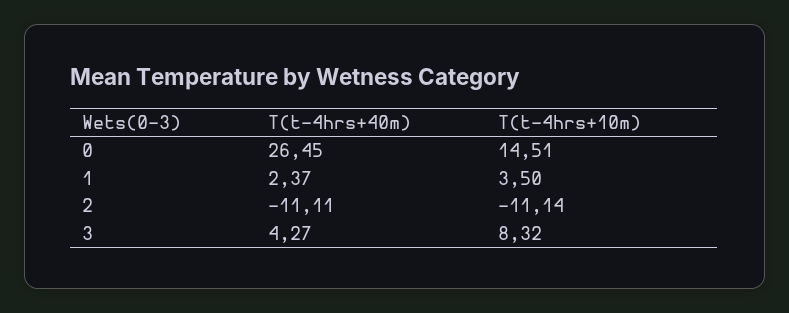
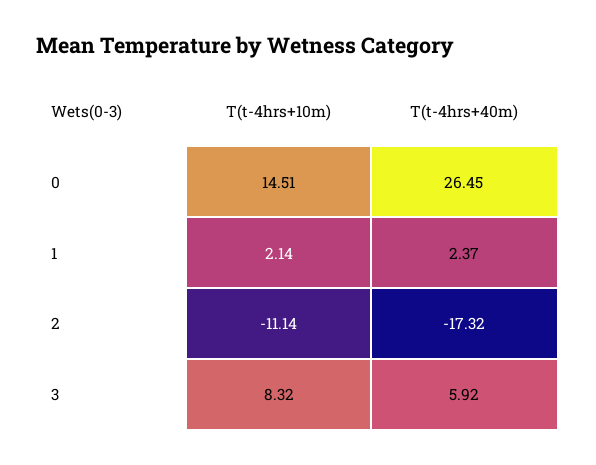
  {
    "T(t-4hrs+40m)": {
      "0": 26.45,
      "1": 2.37,
-     "2": -11.11,
+     "2": -17.32,
-     "3": 4.27
+     "3": 5.92
    },
    "T(t-4hrs+10m)": {
      "0": 14.51,
-     "1": 3.5,
+     "1": 2.14,
      "2": -11.14,
      "3": 8.32
    }
  }

